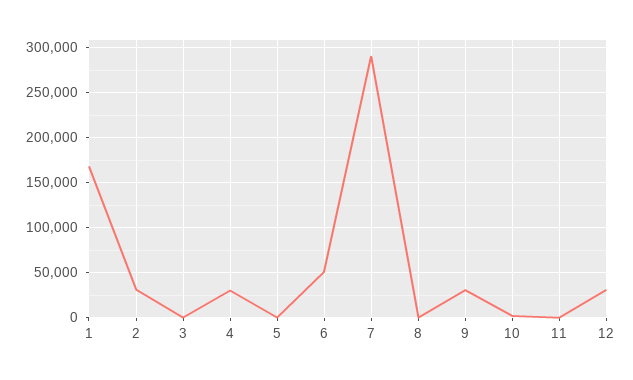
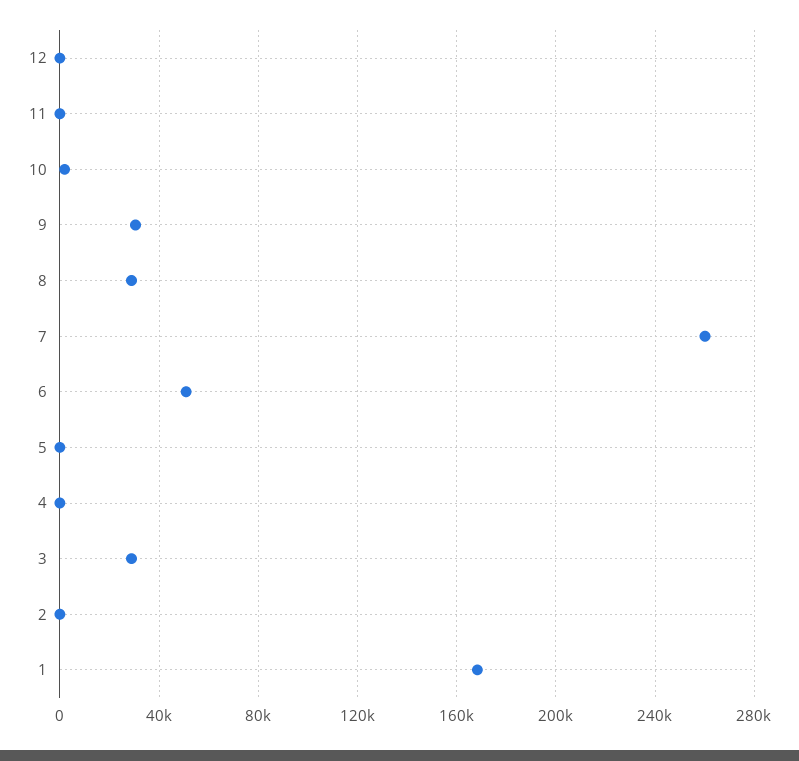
  {
    "1": 170000,
-   "2": 30000,
+   "2": 0,
-   "3": 0,
+   "3": 30000,
-   "4": 30000,
+   "4": 0,
    "5": 0,
    "6": 50000,
-   "7": 290000,
+   "7": 260000,
-   "8": 0,
+   "8": 30000,
    "9": 30000,
    "10": 0,
    "11": 0,
-   "12": 30000
+   "12": 0
  }

